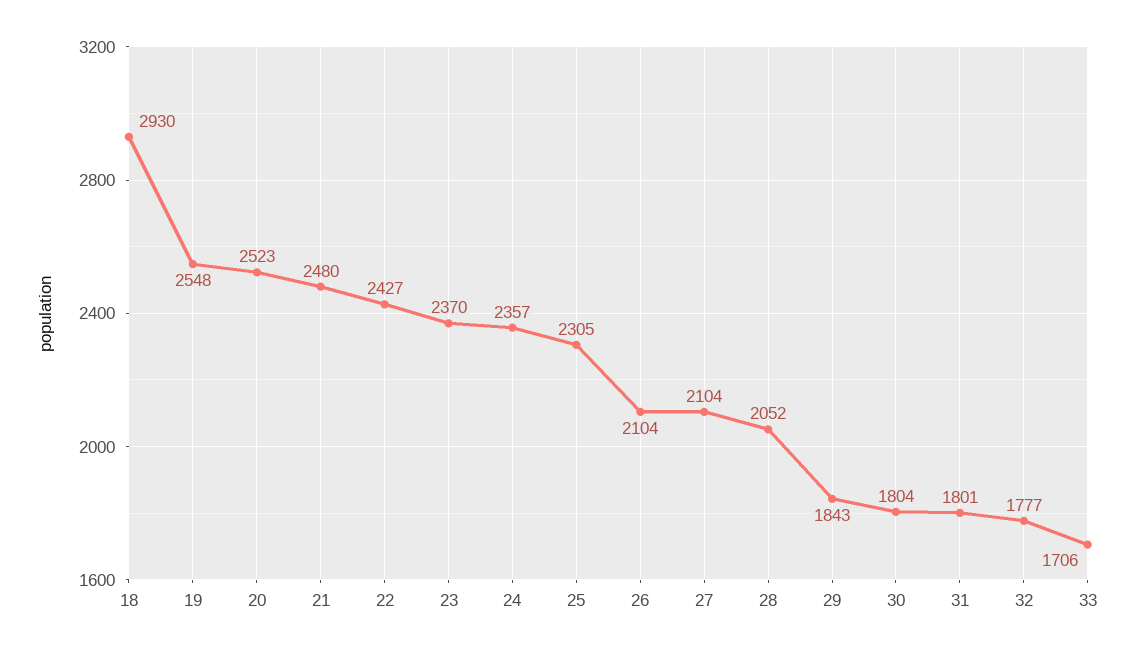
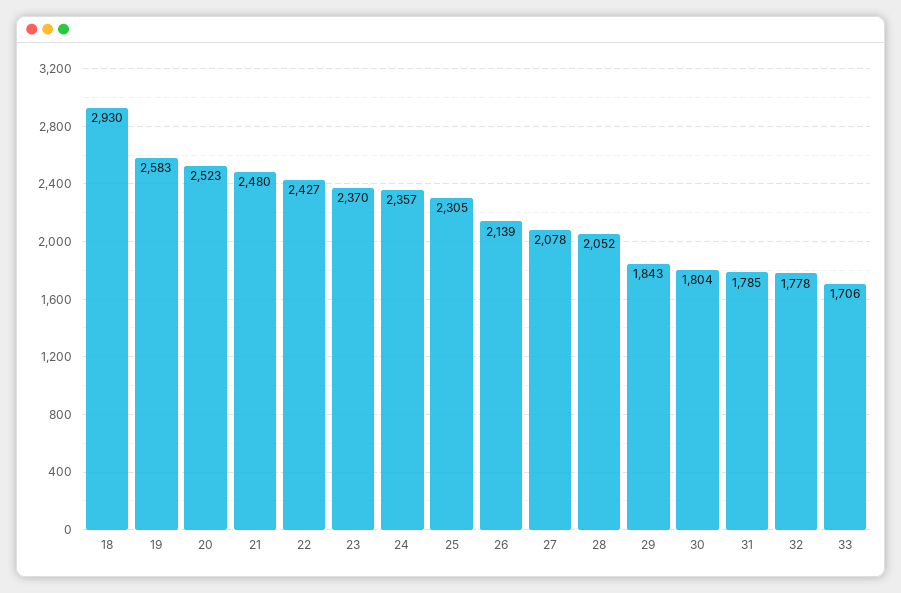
  {
    "18": 2930,
-   "19": 2548,
+   "19": 2583,
    "20": 2523,
    "21": 2480,
    "22": 2427,
    "23": 2370,
    "24": 2357,
    "25": 2305,
-   "26": 2104,
+   "26": 2139,
-   "27": 2104,
+   "27": 2078,
    "28": 2052,
    "29": 1843,
    "30": 1804,
-   "31": 1801,
+   "31": 1785,
-   "32": 1777,
+   "32": 1778,
    "33": 1706
  }

